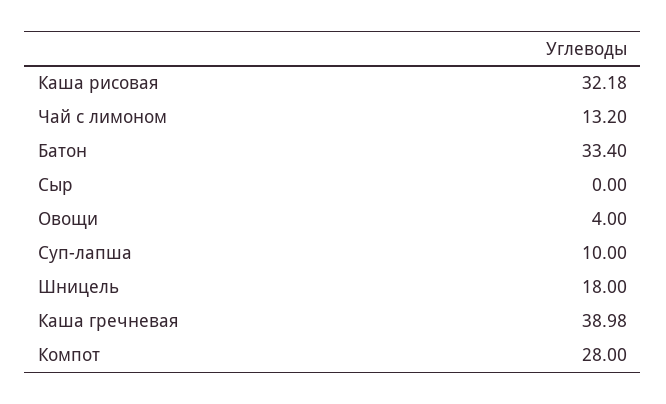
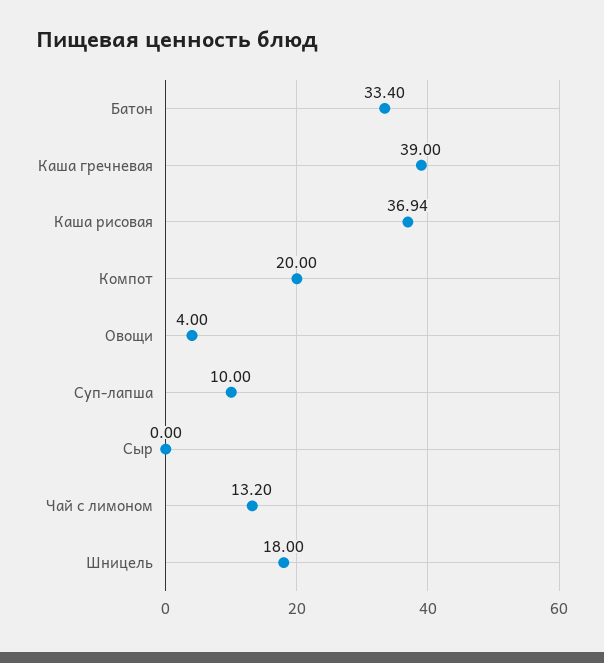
  {
-   "Каша рисовая": 32.18,
+   "Каша рисовая": 36.94,
    "Чай с лимоном": 13.2,
    "Батон": 33.4,
    "Сыр": 0,
    "Овощи": 4,
    "Суп-лапша": 10,
    "Шницель": 18,
-   "Каша гречневая": 38.98,
+   "Каша гречневая": 39,
-   "Компот": 28
+   "Компот": 20
  }

